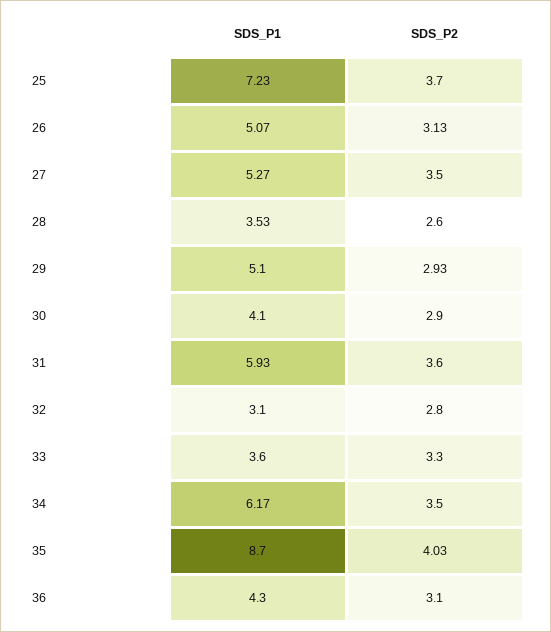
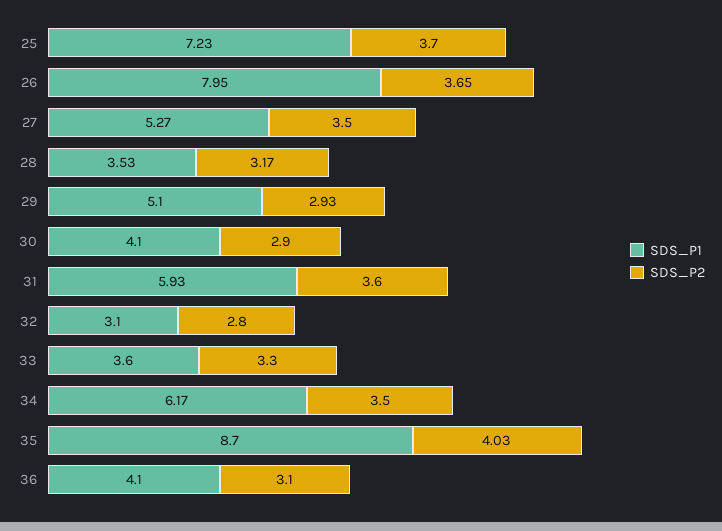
  {
    "SDS_P1": {
      "25": 7.23,
-     "26": 5.07,
+     "26": 7.95,
      "27": 5.27,
      "28": 3.53,
      "29": 5.1,
      "30": 4.1,
      "31": 5.93,
      "32": 3.1,
      "33": 3.6,
      "34": 6.17,
      "35": 8.7,
-     "36": 4.3
+     "36": 4.1
    },
    "SDS_P2": {
      "25": 3.7,
-     "26": 3.13,
+     "26": 3.65,
      "27": 3.5,
-     "28": 2.6,
+     "28": 3.17,
      "29": 2.93,
      "30": 2.9,
      "31": 3.6,
      "32": 2.8,
      "33": 3.3,
      "34": 3.5,
      "35": 4.03,
      "36": 3.1
    }
  }

